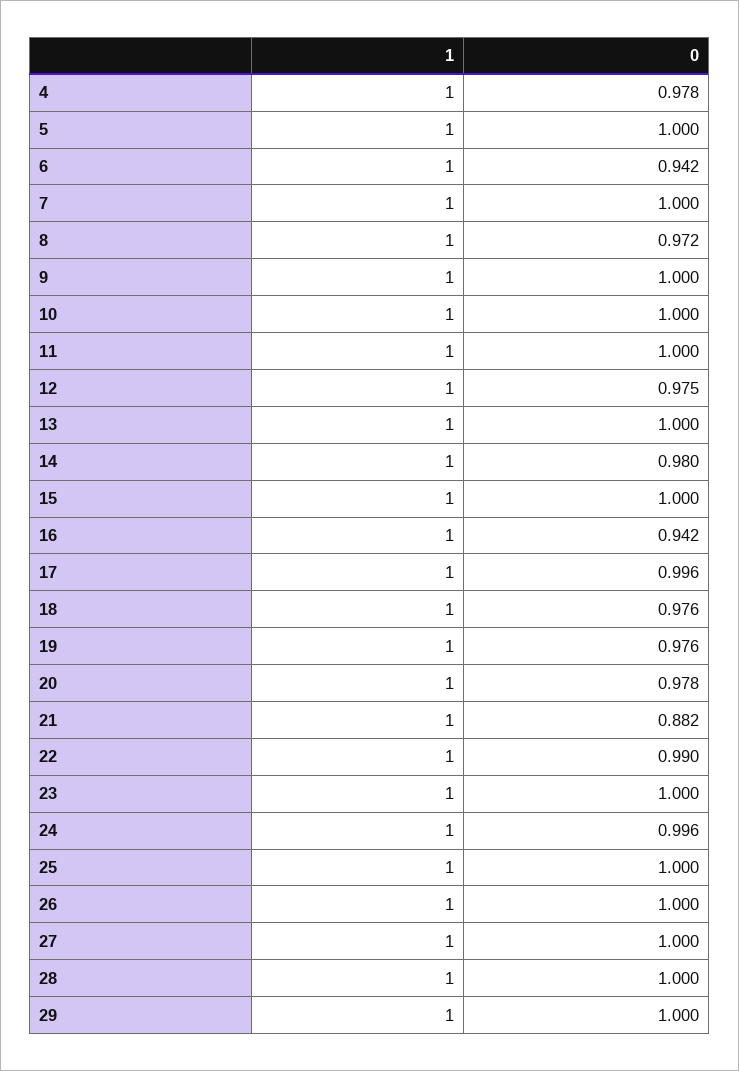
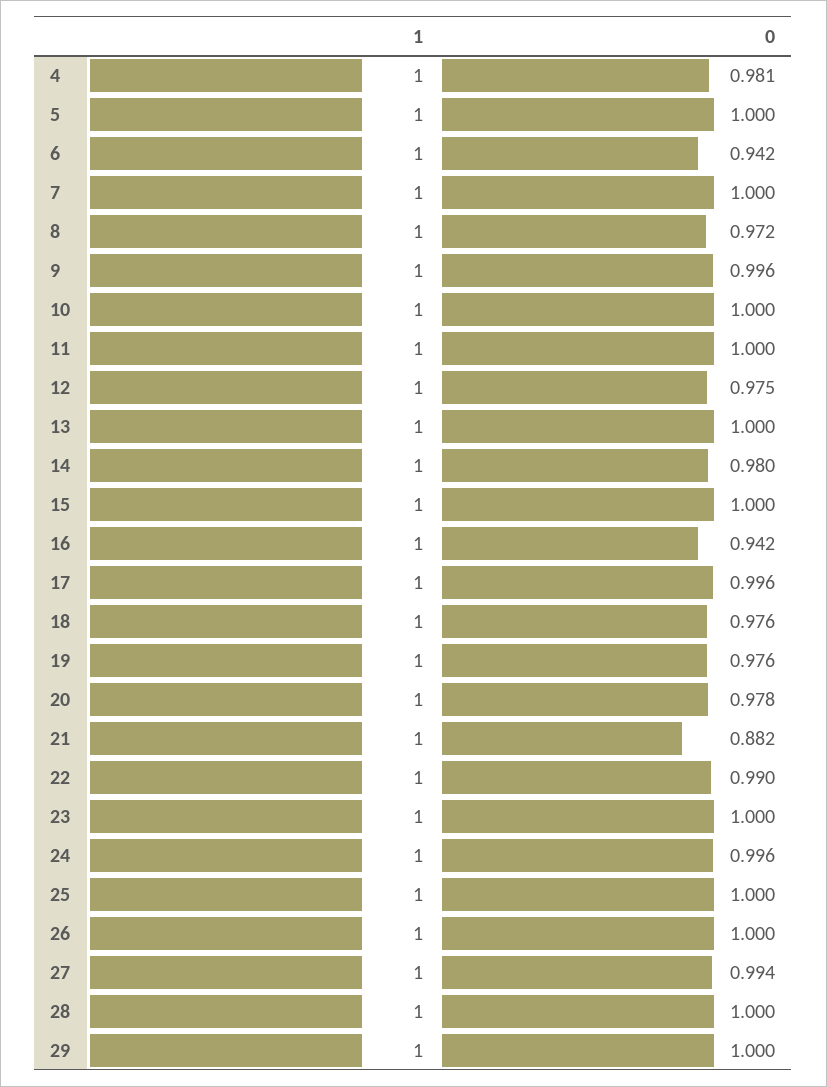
  {
    "1": {
      "4": 1,
      "5": 1,
      "6": 1,
      "7": 1,
      "8": 1,
      "9": 1,
      "10": 1,
      "11": 1,
      "12": 1,
      "13": 1,
      "14": 1,
      "15": 1,
      "16": 1,
      "17": 1,
      "18": 1,
      "19": 1,
      "20": 1,
      "21": 1,
      "22": 1,
      "23": 1,
      "24": 1,
      "25": 1,
      "26": 1,
      "27": 1,
      "28": 1,
      "29": 1
    },
    "0": {
-     "4": 0.978,
+     "4": 0.981,
      "5": 1,
      "6": 0.942,
      "7": 1,
      "8": 0.972,
-     "9": 1,
+     "9": 0.996,
      "10": 1,
      "11": 1,
      "12": 0.975,
      "13": 1,
      "14": 0.98,
      "15": 1,
      "16": 0.942,
      "17": 0.996,
      "18": 0.976,
      "19": 0.976,
      "20": 0.978,
      "21": 0.882,
      "22": 0.99,
      "23": 1,
      "24": 0.996,
      "25": 1,
      "26": 1,
-     "27": 1,
+     "27": 0.994,
      "28": 1,
      "29": 1
    }
  }

